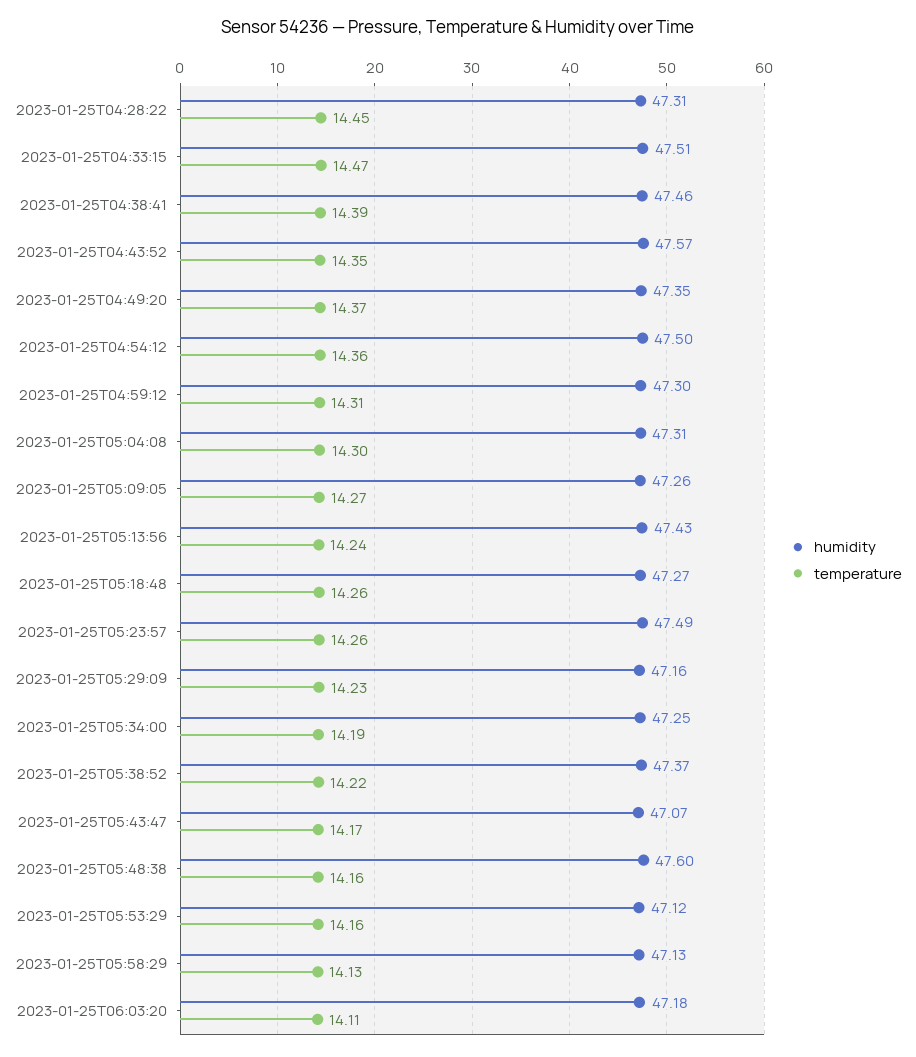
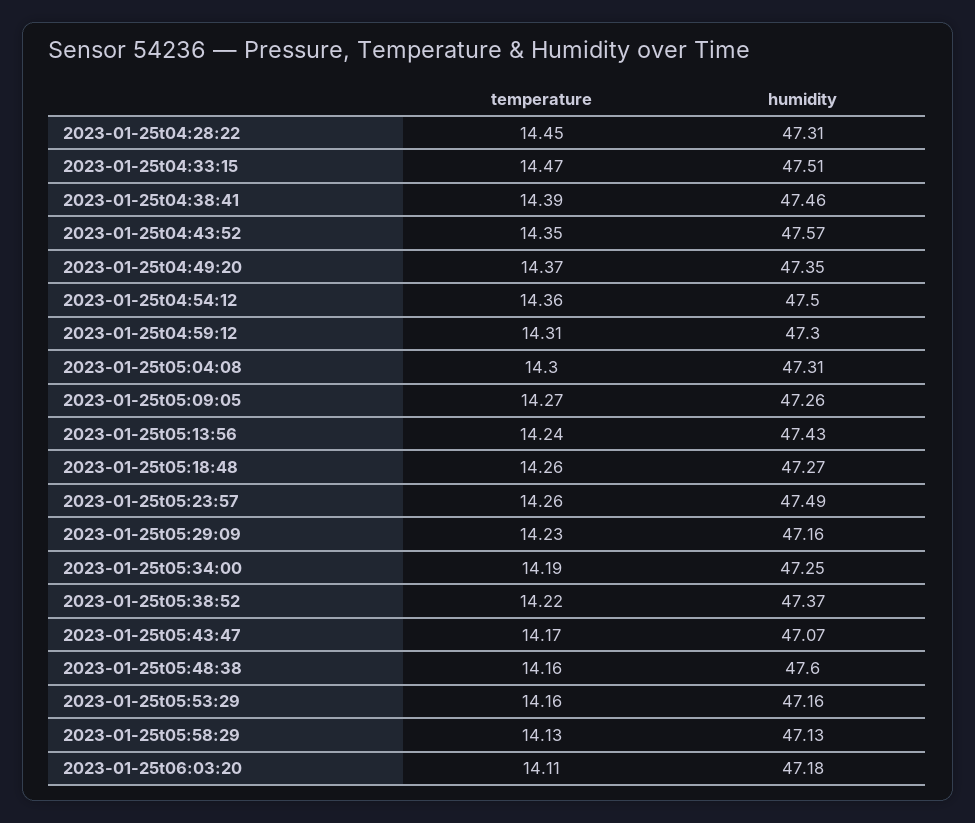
  {
    "humidity": {
      "2023-01-25T04:28:22": 47.31,
      "2023-01-25T04:33:15": 47.51,
      "2023-01-25T04:38:41": 47.46,
      "2023-01-25T04:43:52": 47.57,
      "2023-01-25T04:49:20": 47.35,
      "2023-01-25T04:54:12": 47.5,
      "2023-01-25T04:59:12": 47.3,
      "2023-01-25T05:04:08": 47.31,
      "2023-01-25T05:09:05": 47.26,
      "2023-01-25T05:13:56": 47.43,
      "2023-01-25T05:18:48": 47.27,
      "2023-01-25T05:23:57": 47.49,
      "2023-01-25T05:29:09": 47.16,
      "2023-01-25T05:34:00": 47.25,
      "2023-01-25T05:38:52": 47.37,
      "2023-01-25T05:43:47": 47.07,
      "2023-01-25T05:48:38": 47.6,
-     "2023-01-25T05:53:29": 47.12,
+     "2023-01-25T05:53:29": 47.16,
      "2023-01-25T05:58:29": 47.13,
      "2023-01-25T06:03:20": 47.18
    },
    "temperature": {
      "2023-01-25T04:28:22": 14.45,
      "2023-01-25T04:33:15": 14.47,
      "2023-01-25T04:38:41": 14.39,
      "2023-01-25T04:43:52": 14.35,
      "2023-01-25T04:49:20": 14.37,
      "2023-01-25T04:54:12": 14.36,
      "2023-01-25T04:59:12": 14.31,
      "2023-01-25T05:04:08": 14.3,
      "2023-01-25T05:09:05": 14.27,
      "2023-01-25T05:13:56": 14.24,
      "2023-01-25T05:18:48": 14.26,
      "2023-01-25T05:23:57": 14.26,
      "2023-01-25T05:29:09": 14.23,
      "2023-01-25T05:34:00": 14.19,
      "2023-01-25T05:38:52": 14.22,
      "2023-01-25T05:43:47": 14.17,
      "2023-01-25T05:48:38": 14.16,
      "2023-01-25T05:53:29": 14.16,
      "2023-01-25T05:58:29": 14.13,
      "2023-01-25T06:03:20": 14.11
    }
  }

